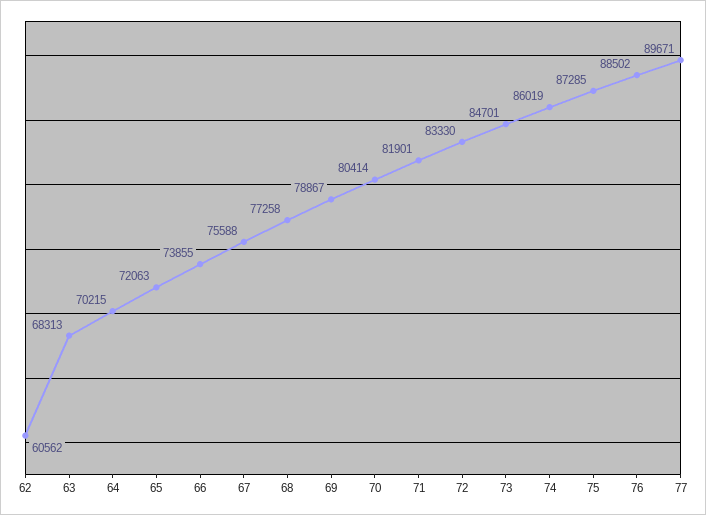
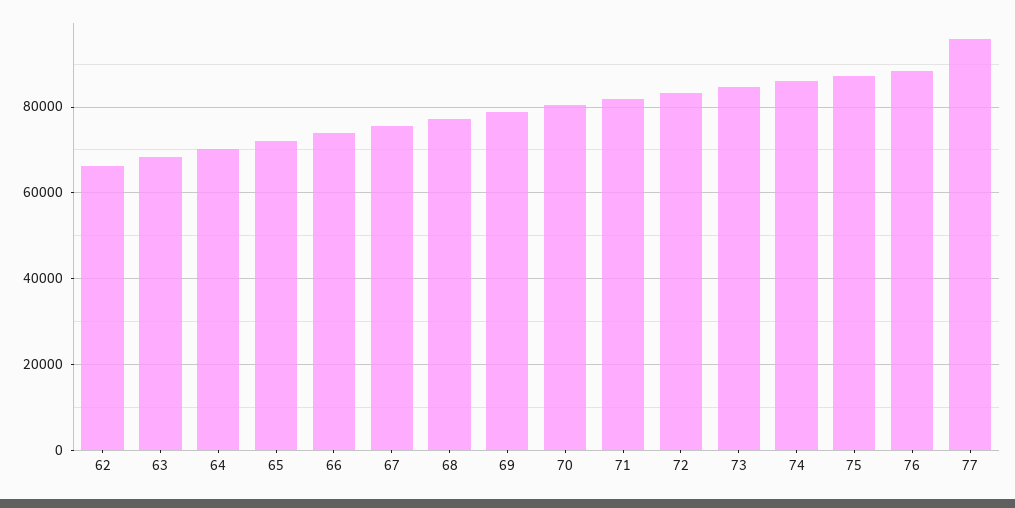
  {
-   "62": 60562,
+   "62": 66000,
    "63": 68313,
    "64": 70215,
    "65": 72063,
    "66": 73855,
    "67": 75588,
    "68": 77258,
    "69": 78867,
    "70": 80414,
    "71": 81901,
    "72": 83330,
    "73": 84701,
    "74": 86019,
    "75": 87285,
    "76": 88502,
-   "77": 89671
+   "77": 96000
  }

